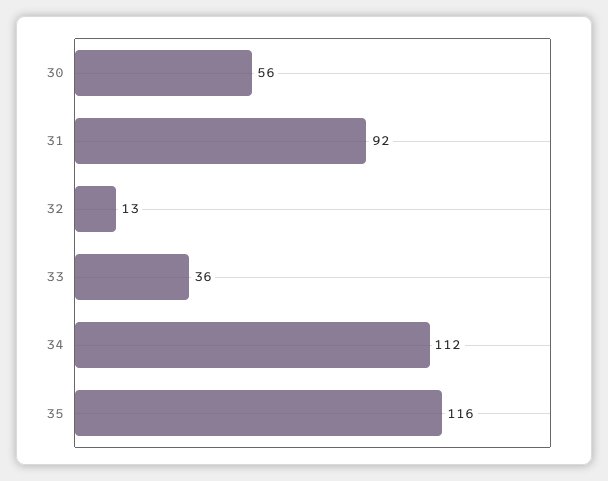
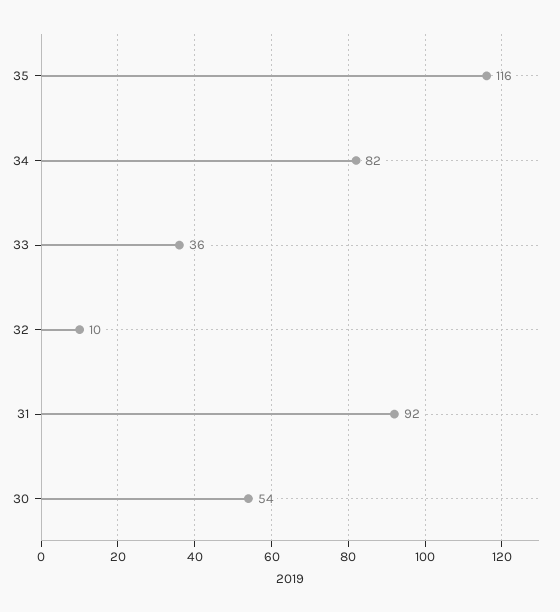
  {
-   "30": 56,
+   "30": 54,
    "31": 92,
-   "32": 13,
+   "32": 10,
    "33": 36,
-   "34": 112,
+   "34": 82,
    "35": 116
  }

